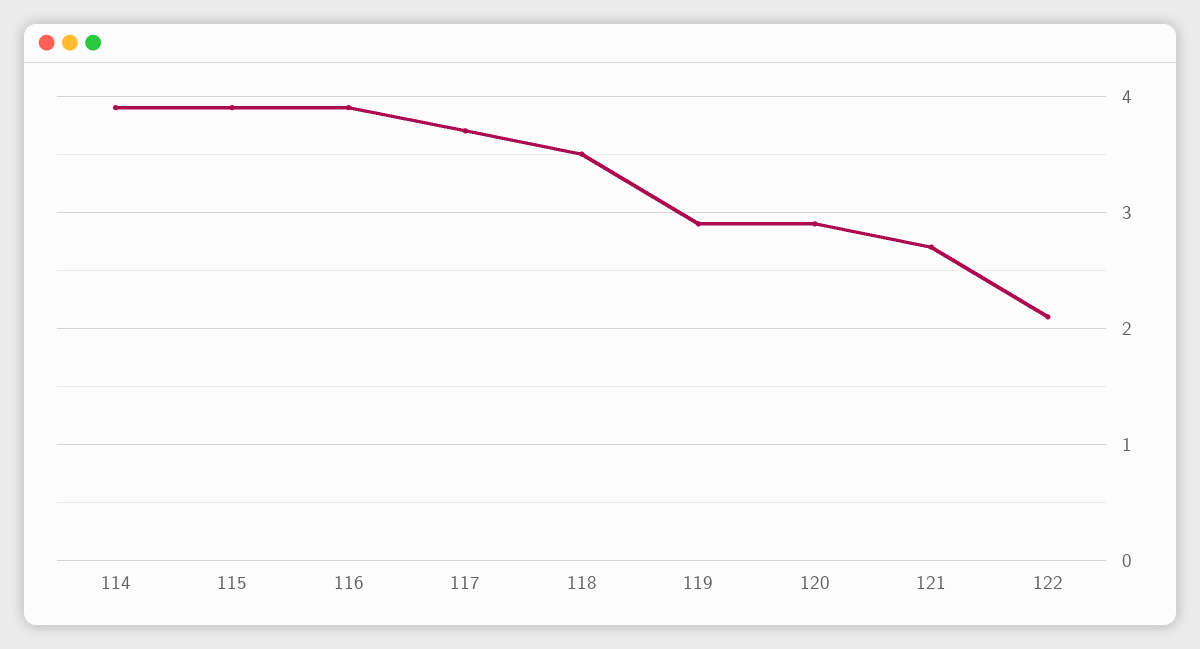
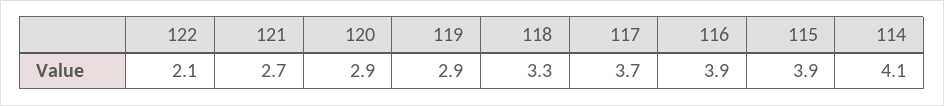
  {
-   "114": 3.9,
+   "114": 4.1,
    "115": 3.9,
    "116": 3.9,
    "117": 3.7,
-   "118": 3.5,
+   "118": 3.3,
    "119": 2.9,
    "120": 2.9,
    "121": 2.7,
    "122": 2.1
  }

